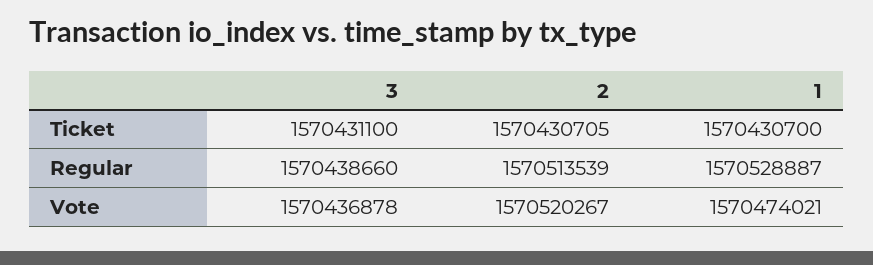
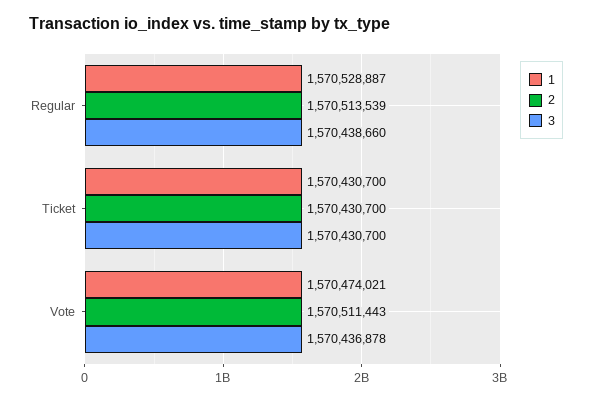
  {
    "3": {
-     "Ticket": 1570431100,
+     "Ticket": 1570430700,
      "Regular": 1570438660,
      "Vote": 1570436878
    },
    "2": {
-     "Ticket": 1570430705,
+     "Ticket": 1570430700,
      "Regular": 1570513539,
-     "Vote": 1570520267
+     "Vote": 1570511443
    },
    "1": {
      "Ticket": 1570430700,
      "Regular": 1570528887,
      "Vote": 1570474021
    }
  }

